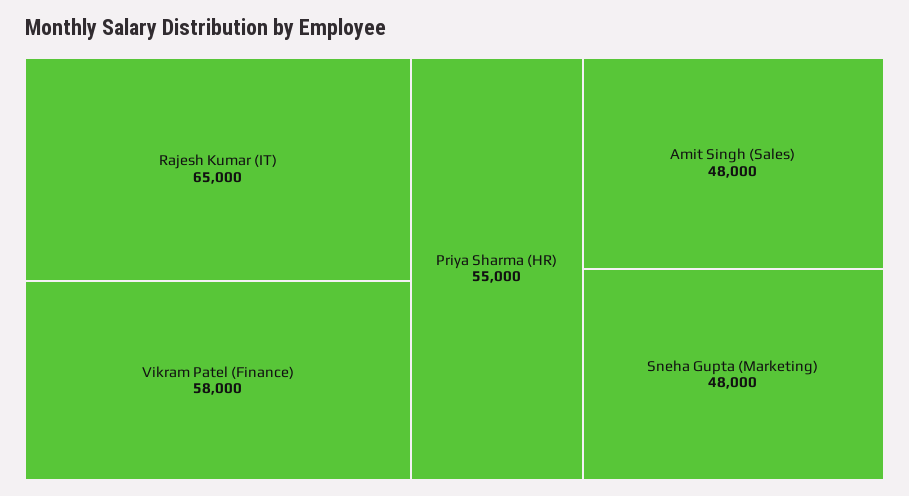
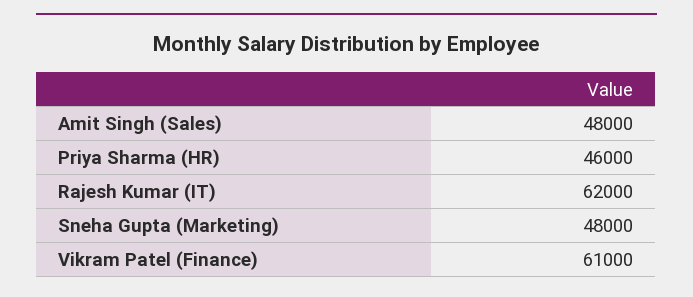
  {
-   "Rajesh Kumar (IT)": 65000,
+   "Rajesh Kumar (IT)": 62000,
-   "Vikram Patel (Finance)": 58000,
+   "Vikram Patel (Finance)": 61000,
-   "Priya Sharma (HR)": 55000,
+   "Priya Sharma (HR)": 46000,
    "Amit Singh (Sales)": 48000,
    "Sneha Gupta (Marketing)": 48000
  }

